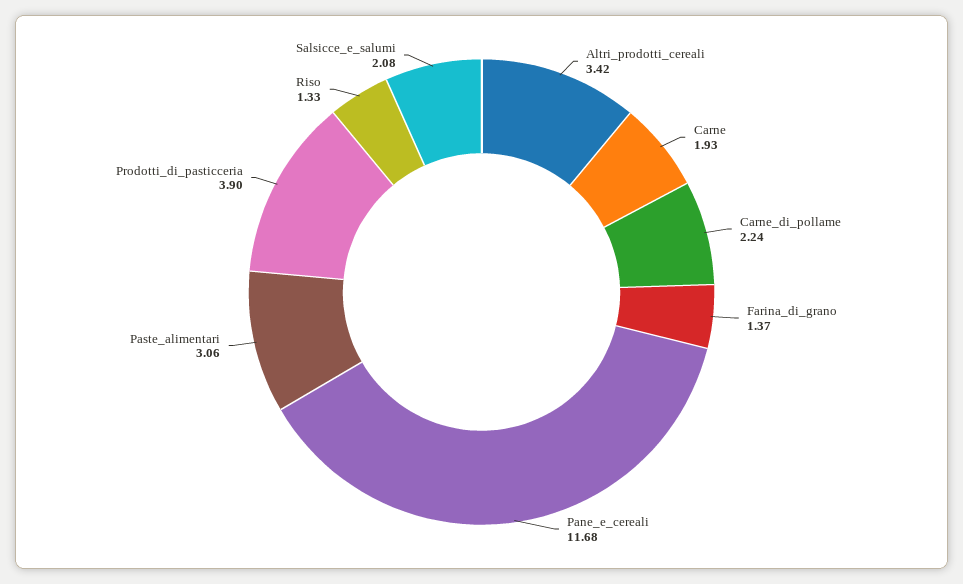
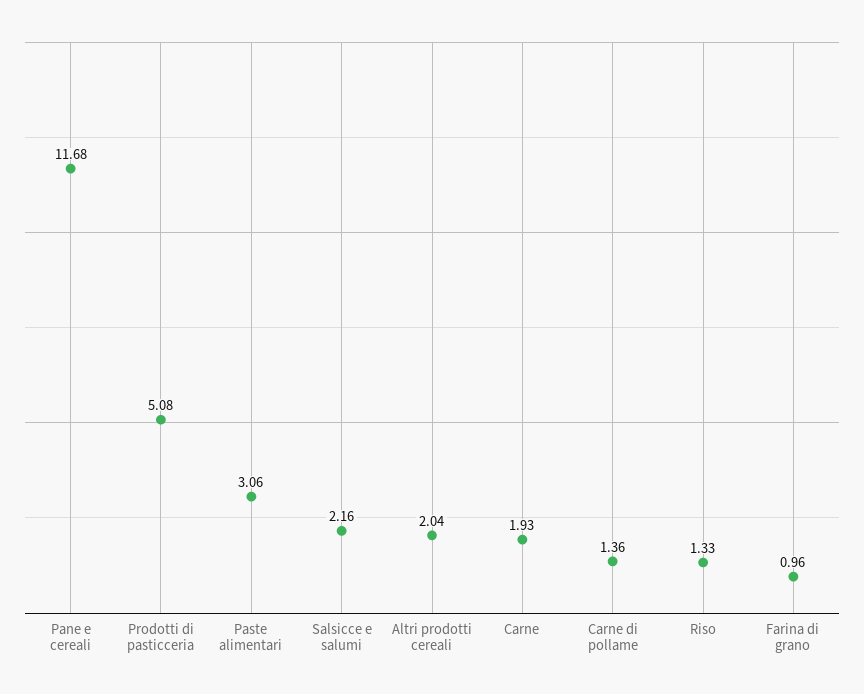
  {
-   "Altri_prodotti_cereali": 3.42,
+   "Altri_prodotti_cereali": 2.04,
    "Carne": 1.93,
-   "Carne_di_pollame": 2.24,
+   "Carne_di_pollame": 1.36,
-   "Farina_di_grano": 1.37,
+   "Farina_di_grano": 0.96,
    "Pane_e_cereali": 11.68,
    "Paste_alimentari": 3.06,
-   "Prodotti_di_pasticceria": 3.9,
+   "Prodotti_di_pasticceria": 5.08,
    "Riso": 1.33,
-   "Salsicce_e_salumi": 2.08
+   "Salsicce_e_salumi": 2.16
  }

